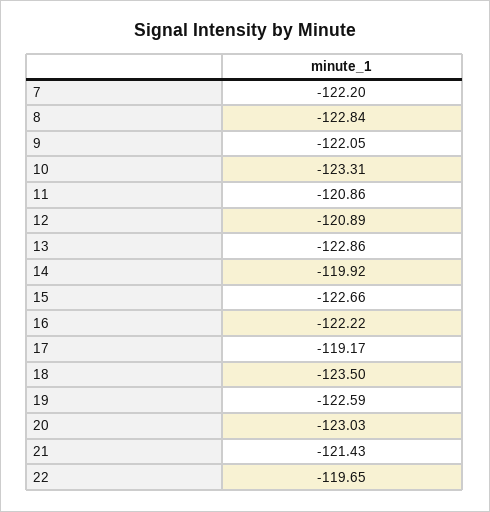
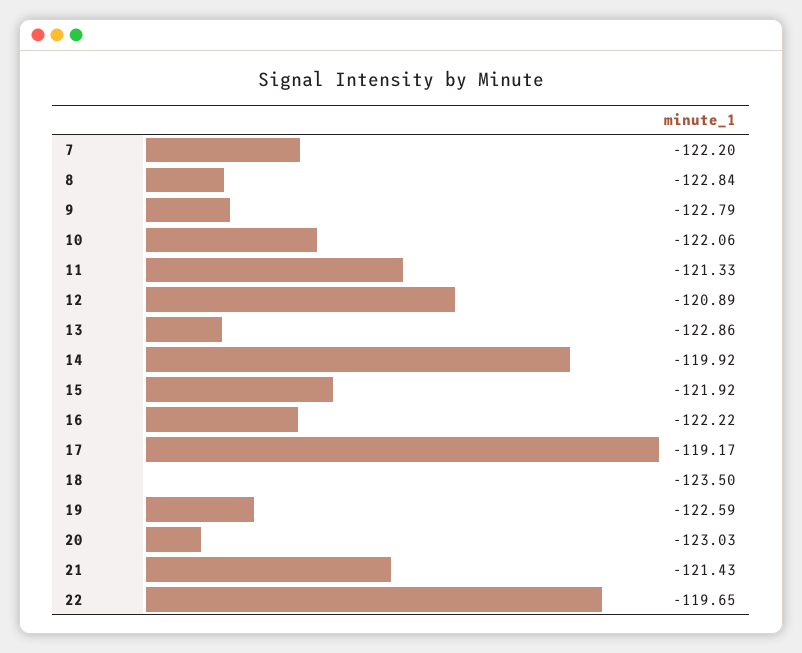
  {
    "7": -122.2,
    "8": -122.84,
-   "9": -122.05,
+   "9": -122.79,
-   "10": -123.31,
+   "10": -122.06,
-   "11": -120.86,
+   "11": -121.33,
    "12": -120.89,
    "13": -122.86,
    "14": -119.92,
-   "15": -122.66,
+   "15": -121.92,
    "16": -122.22,
    "17": -119.17,
    "18": -123.5,
    "19": -122.59,
    "20": -123.03,
    "21": -121.43,
    "22": -119.65
  }

